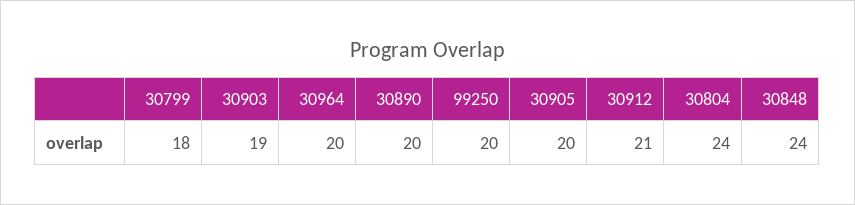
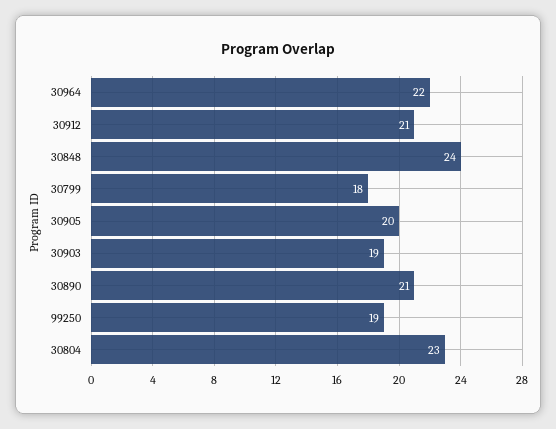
  {
    "30799": 18,
    "30903": 19,
-   "30964": 20,
+   "30964": 22,
-   "30890": 20,
+   "30890": 21,
-   "99250": 20,
+   "99250": 19,
    "30905": 20,
    "30912": 21,
-   "30804": 24,
+   "30804": 23,
    "30848": 24
  }

